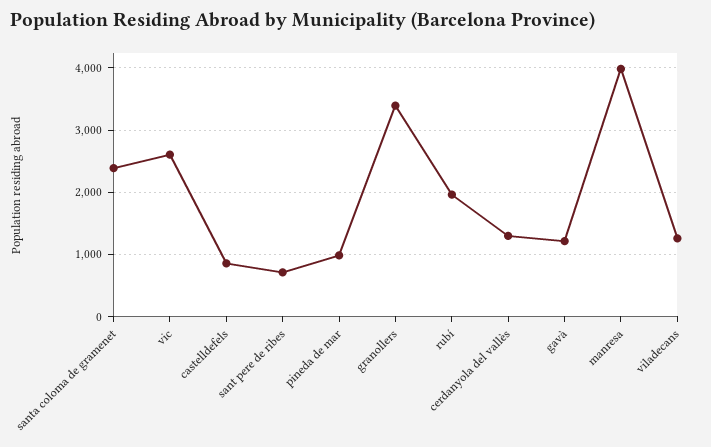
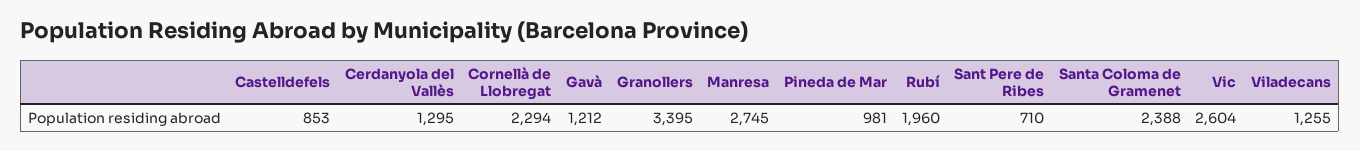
  {
    "santa coloma de gramenet": 2388,
    "vic": 2604,
    "castelldefels": 853,
    "sant pere de ribes": 710,
    "pineda de mar": 981,
    "granollers": 3395,
    "rubí": 1960,
    "cerdanyola del vallès": 1295,
    "gavà": 1212,
-   "manresa": 4000,
+   "manresa": 2745,
-   "viladecans": 1255
+   "viladecans": 1255,
+   "Cornellà de Llobregat": 2294
  }

